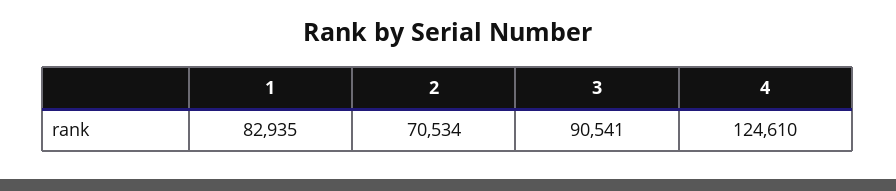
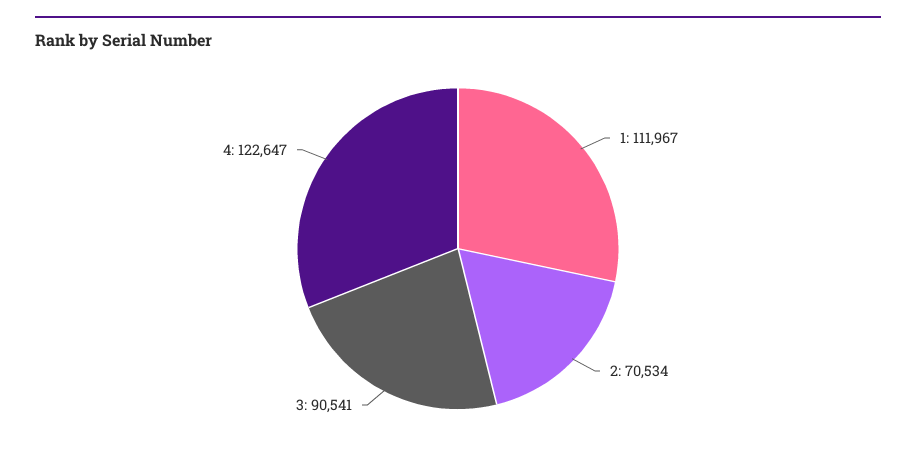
  {
-   "1": 82935,
+   "1": 111967,
    "2": 70534,
    "3": 90541,
-   "4": 124610
+   "4": 122647
  }

